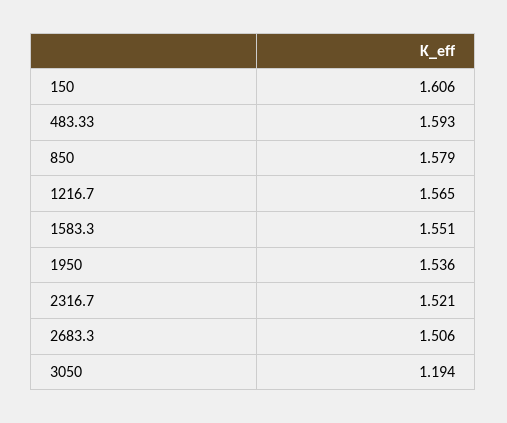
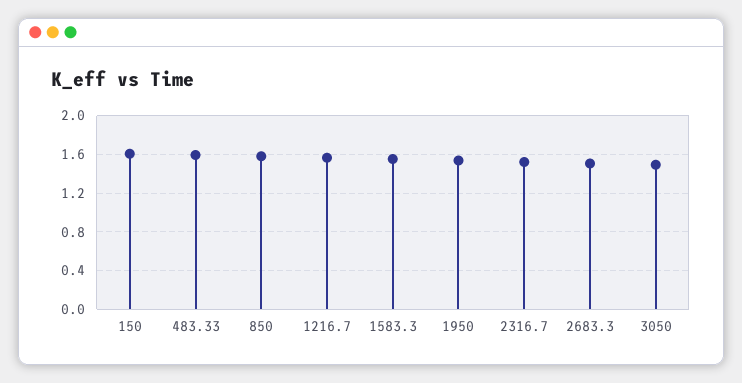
  {
    "150": 1.606,
    "483.33": 1.593,
    "850": 1.579,
    "1216.7": 1.565,
    "1583.3": 1.551,
    "1950": 1.536,
    "2316.7": 1.521,
    "2683.3": 1.506,
-   "3050": 1.194
+   "3050": 1.5
  }

